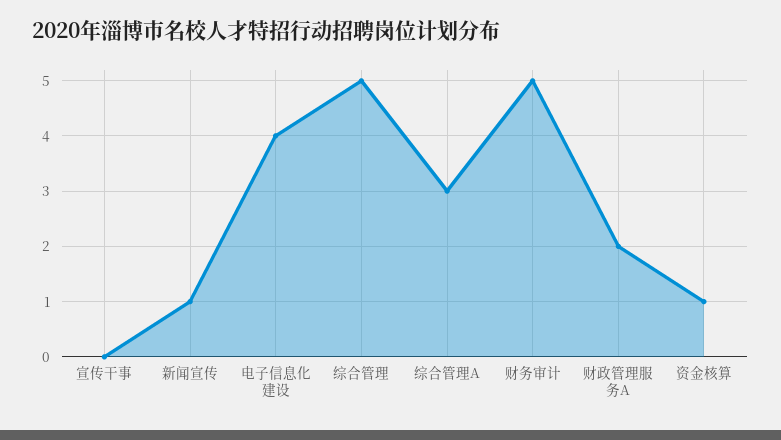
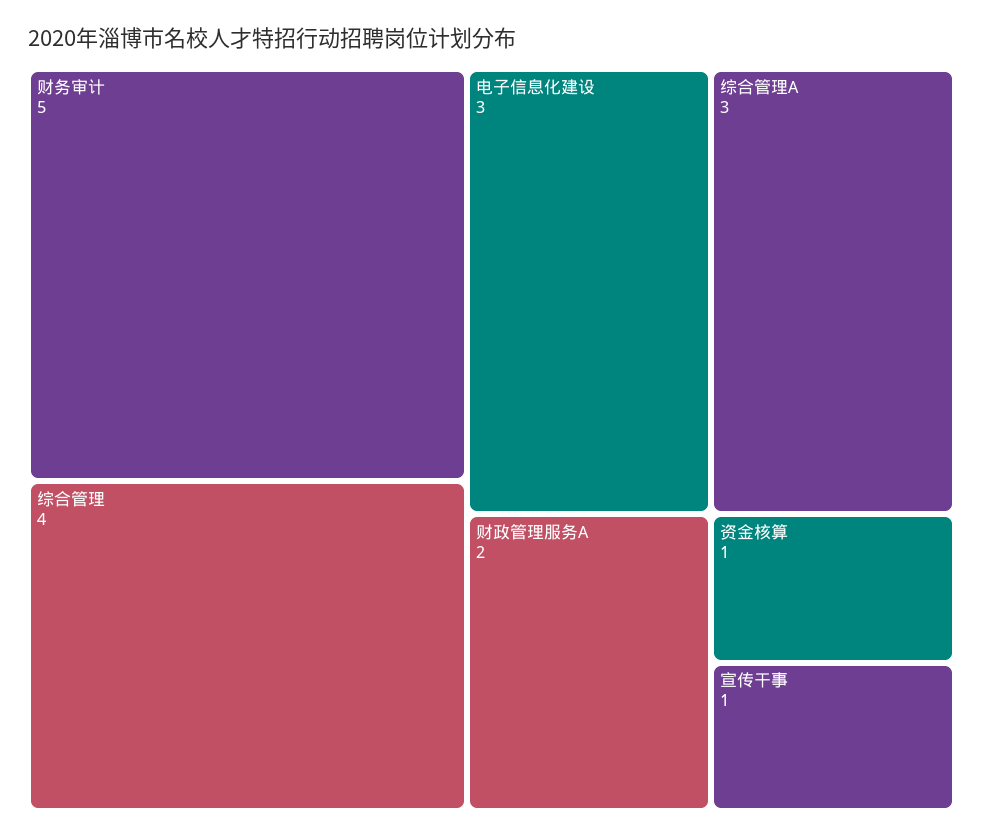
  {
-   "宣传干事": 0,
+   "宣传干事": 1,
-   "新闻宣传": 1,
-   "电子信息化建设": 4,
+   "电子信息化建设": 3,
-   "综合管理": 5,
+   "综合管理": 4,
    "综合管理A": 3,
    "财务审计": 5,
    "财政管理服务A": 2,
    "资金核算": 1
  }

